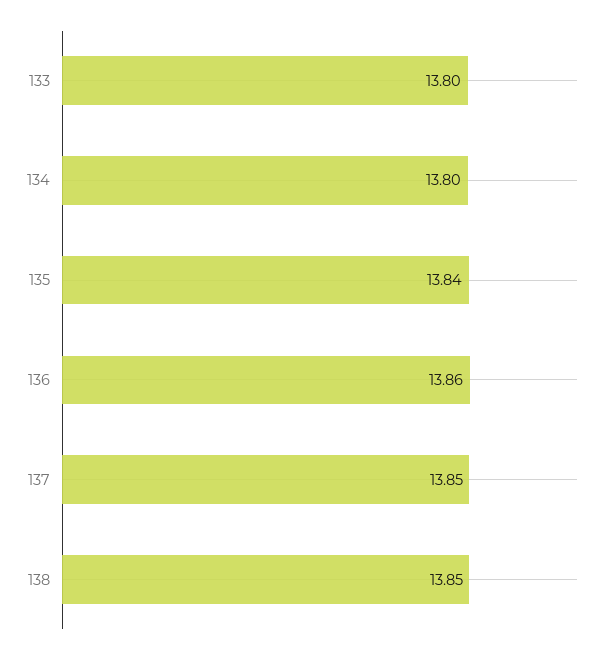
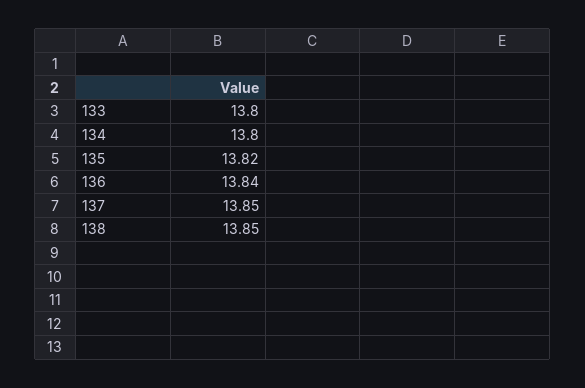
  {
    "133": 13.8,
    "134": 13.8,
-   "135": 13.84,
+   "135": 13.82,
-   "136": 13.86,
+   "136": 13.84,
    "137": 13.85,
    "138": 13.85
  }

